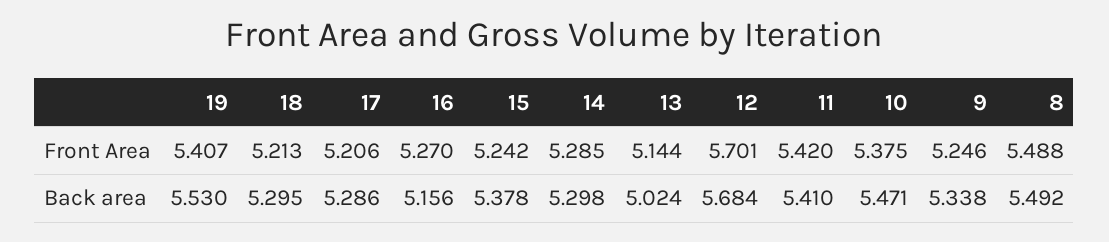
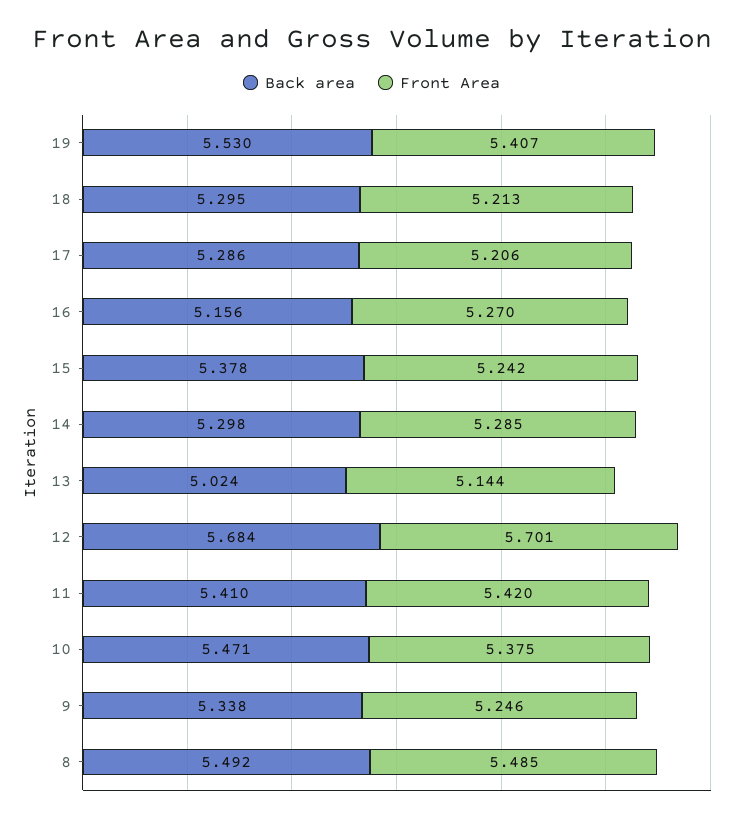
  {
    "Front Area": {
      "19": 5.407,
      "18": 5.213,
      "17": 5.206,
      "16": 5.27,
      "15": 5.242,
      "14": 5.285,
      "13": 5.144,
      "12": 5.701,
      "11": 5.42,
      "10": 5.375,
      "9": 5.246,
-     "8": 5.488
+     "8": 5.485
    },
    "Back area": {
      "19": 5.53,
      "18": 5.295,
      "17": 5.286,
      "16": 5.156,
      "15": 5.378,
      "14": 5.298,
      "13": 5.024,
      "12": 5.684,
      "11": 5.41,
      "10": 5.471,
      "9": 5.338,
      "8": 5.492
    }
  }

